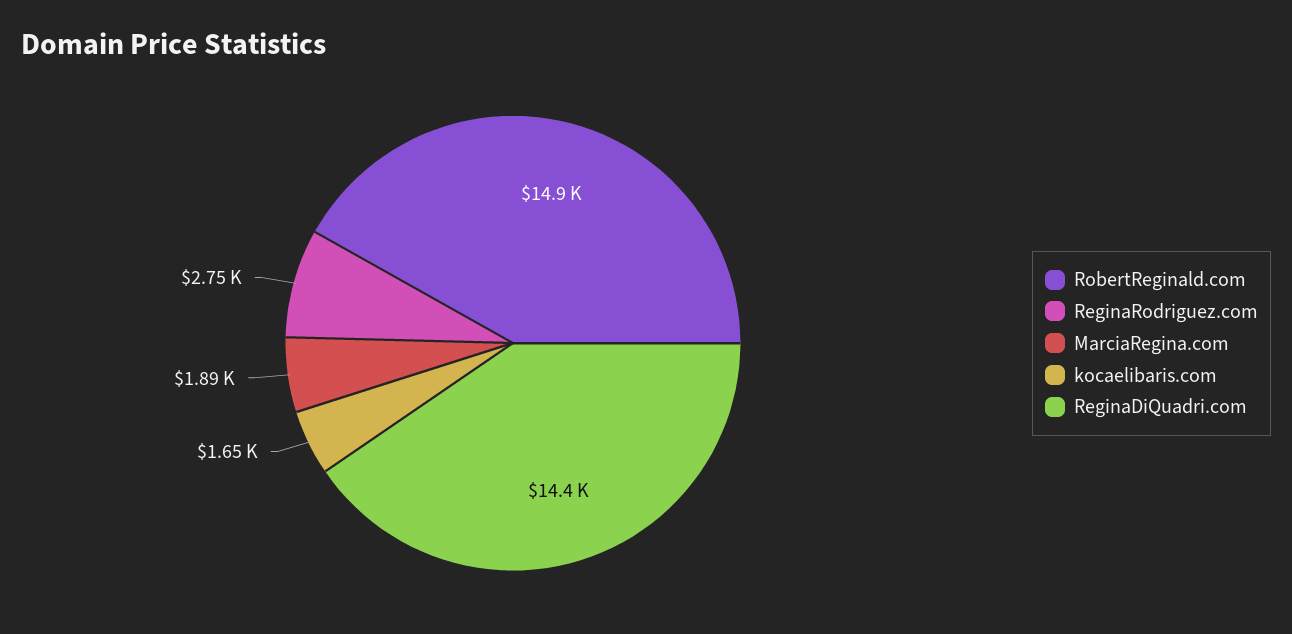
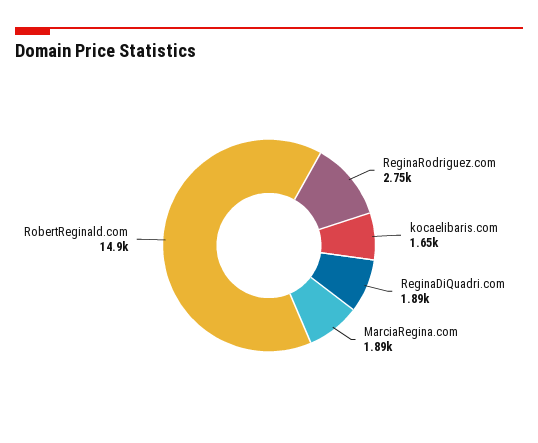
  {
    "RobertReginald.com": 14900,
    "ReginaRodriguez.com": 2750,
    "MarciaRegina.com": 1890,
    "kocaelibaris.com": 1650,
-   "ReginaDiQuadri.com": 14400
+   "ReginaDiQuadri.com": 1890
  }

